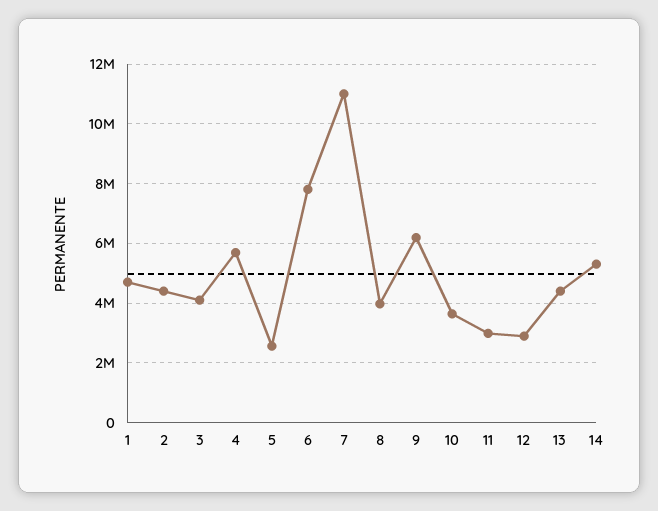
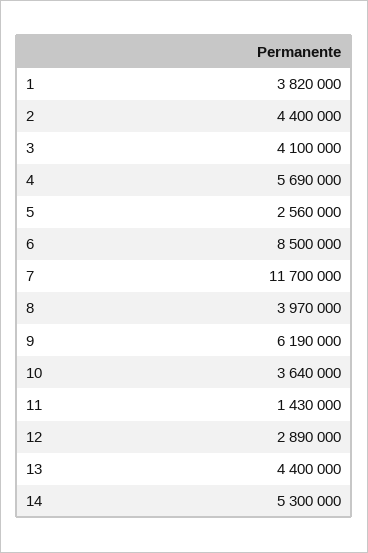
  {
-   "1": 4750000,
+   "1": 3820000,
    "2": 4400000,
    "3": 4100000,
    "4": 5690000,
    "5": 2560000,
-   "6": 7750000,
+   "6": 8500000,
-   "7": 11000000,
+   "7": 11700000,
    "8": 3970000,
    "9": 6190000,
    "10": 3640000,
-   "11": 3000000,
+   "11": 1430000,
    "12": 2890000,
    "13": 4400000,
    "14": 5300000
  }

